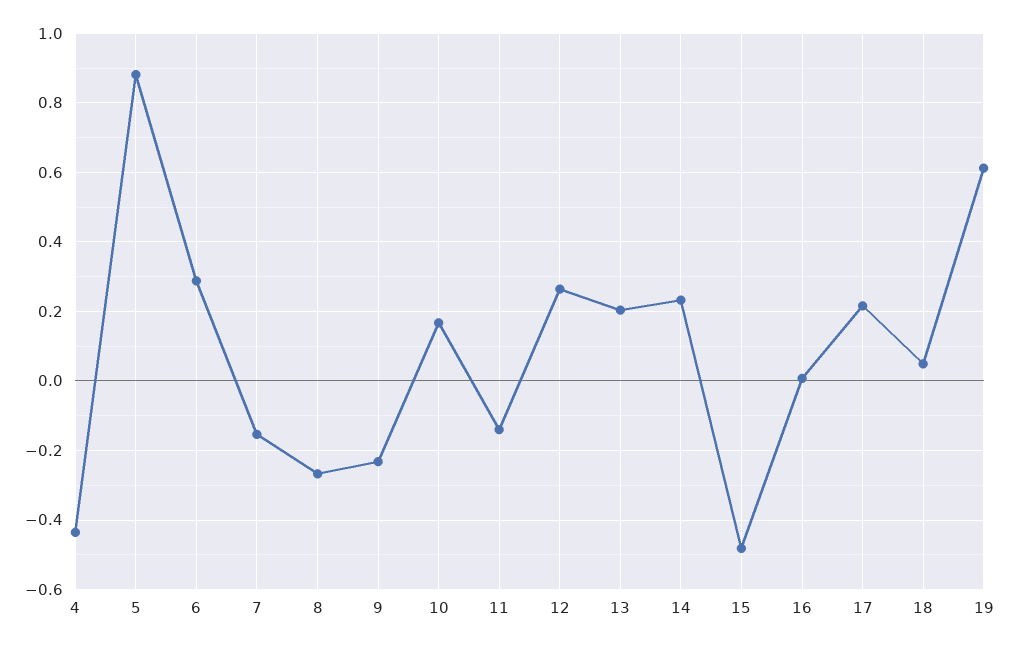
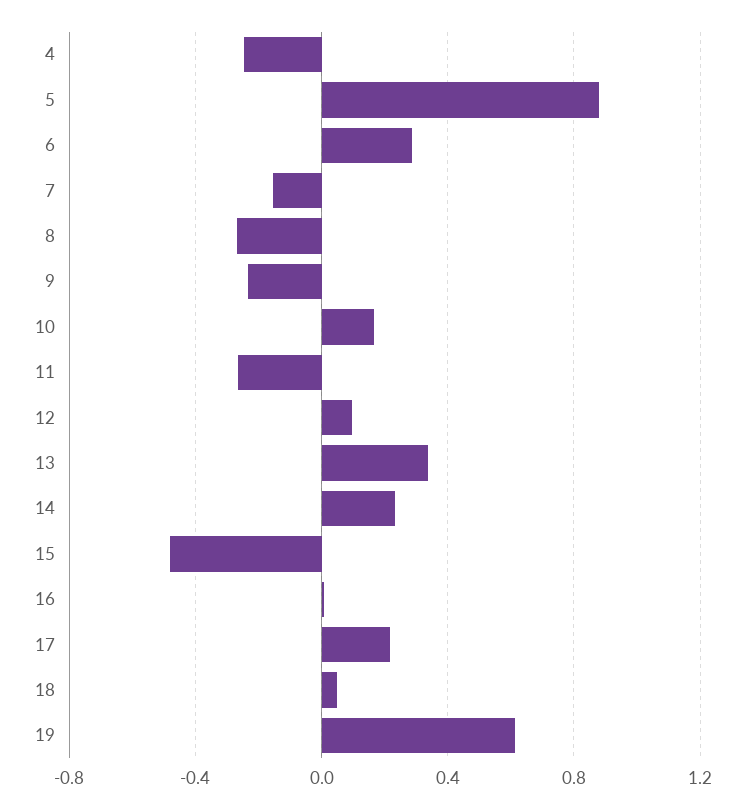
  {
-   "4": -0.44,
+   "4": -0.25,
    "5": 0.88,
    "6": 0.28,
    "7": -0.16,
    "8": -0.26,
    "9": -0.24,
    "10": 0.16,
-   "11": -0.14,
+   "11": -0.25,
-   "12": 0.26,
+   "12": 0.1,
-   "13": 0.2,
+   "13": 0.35,
    "14": 0.24,
    "15": -0.48,
    "16": 0,
    "17": 0.22,
    "18": 0.04,
    "19": 0.62
  }

